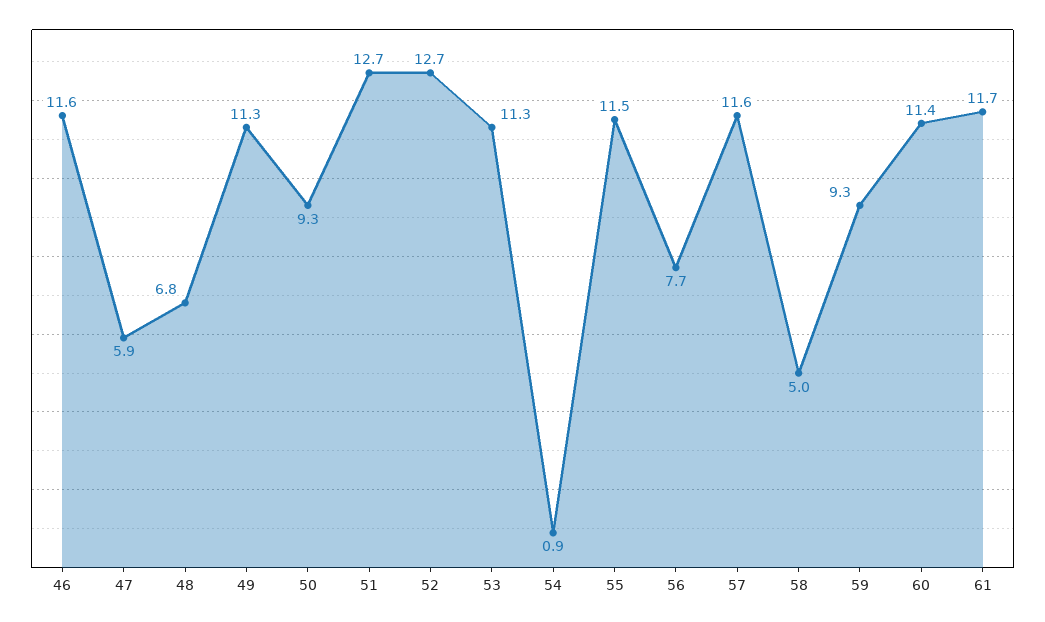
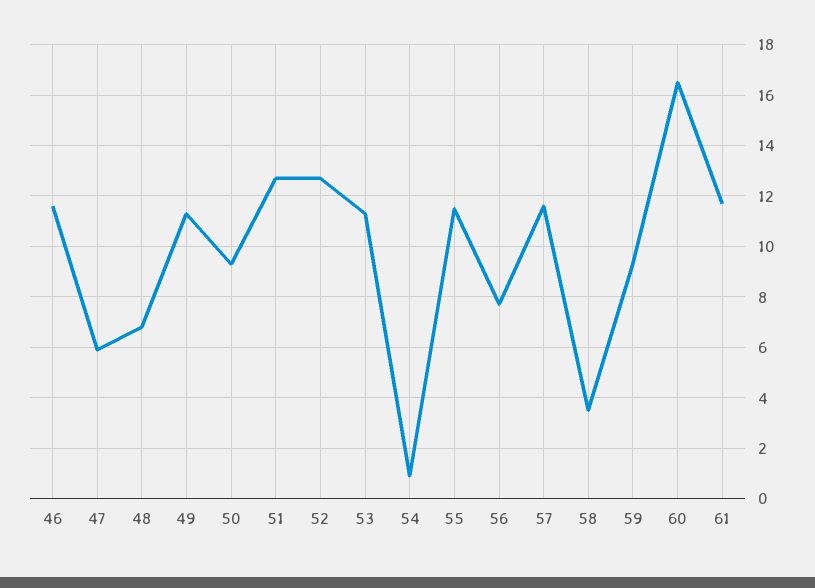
  {
    "46": 11.6,
    "47": 5.9,
    "48": 6.8,
    "49": 11.3,
    "50": 9.3,
    "51": 12.7,
    "52": 12.7,
    "53": 11.3,
    "54": 0.9,
    "55": 11.5,
    "56": 7.7,
    "57": 11.6,
-   "58": 5,
+   "58": 3.5,
    "59": 9.3,
-   "60": 11.4,
+   "60": 16.5,
    "61": 11.7
  }

